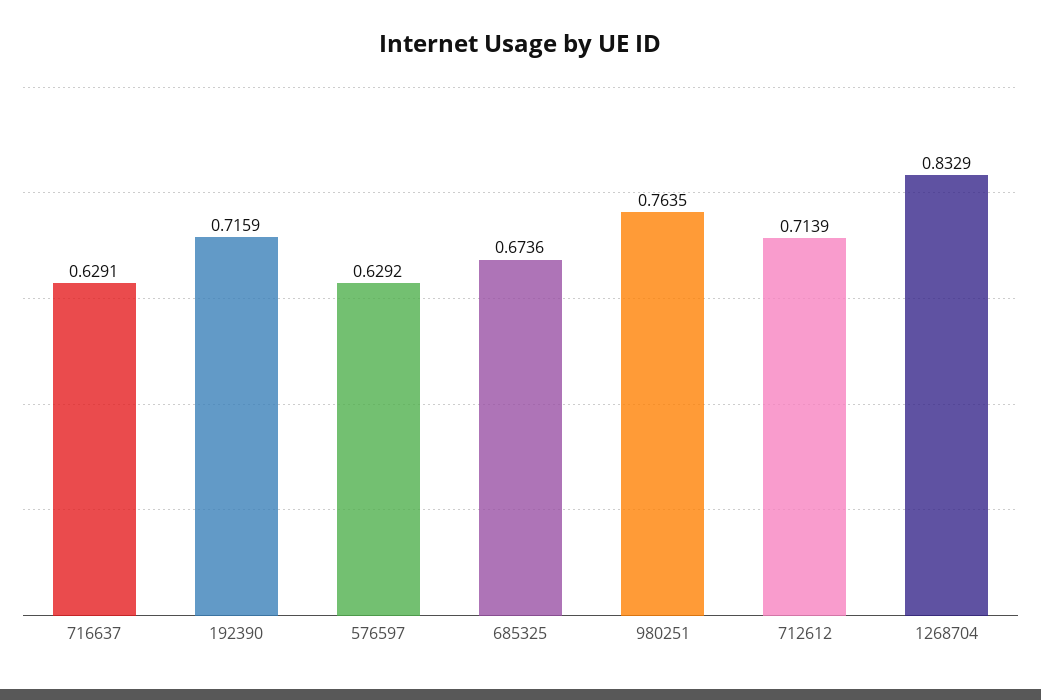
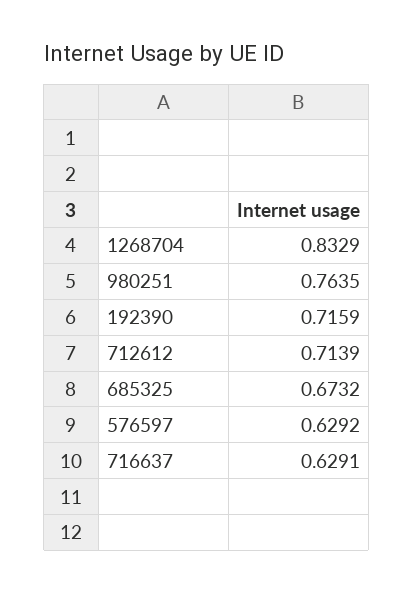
  {
    "716637": 0.6291,
    "192390": 0.7159,
    "576597": 0.6292,
-   "685325": 0.6736,
+   "685325": 0.6732,
    "980251": 0.7635,
    "712612": 0.7139,
    "1268704": 0.8329
  }

